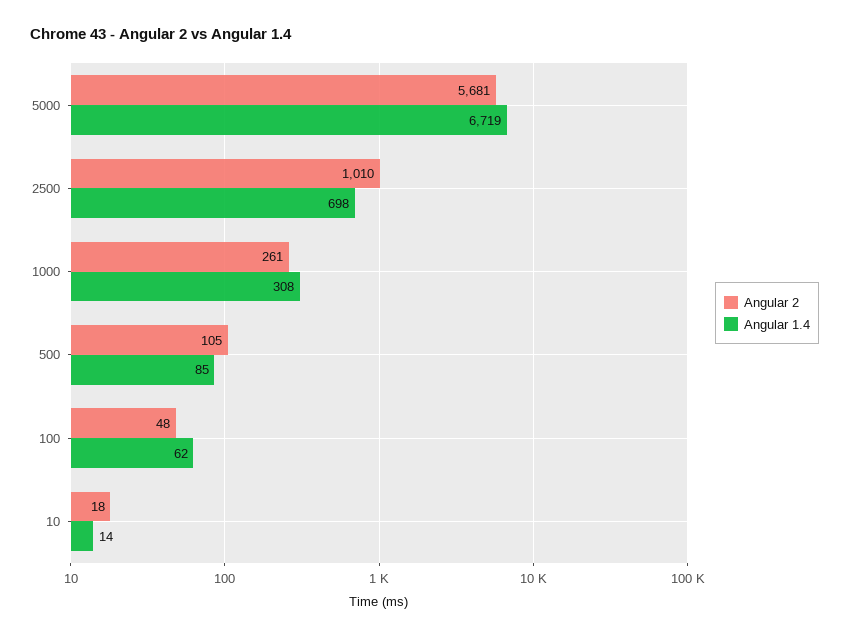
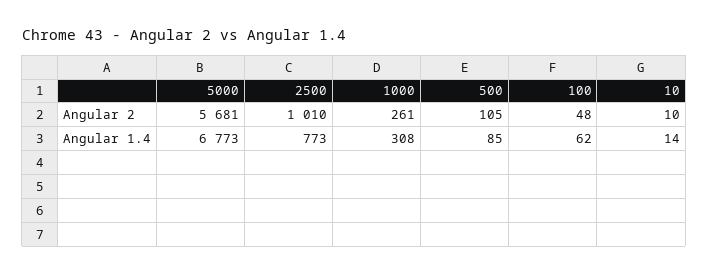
  {
    "Angular 2": {
      "5000": 5681,
      "2500": 1010,
      "1000": 261,
      "500": 105,
      "100": 48,
-     "10": 18
+     "10": 10
    },
    "Angular 1.4": {
-     "5000": 6719,
+     "5000": 6773,
-     "2500": 698,
+     "2500": 773,
      "1000": 308,
      "500": 85,
      "100": 62,
      "10": 14
    }
  }

